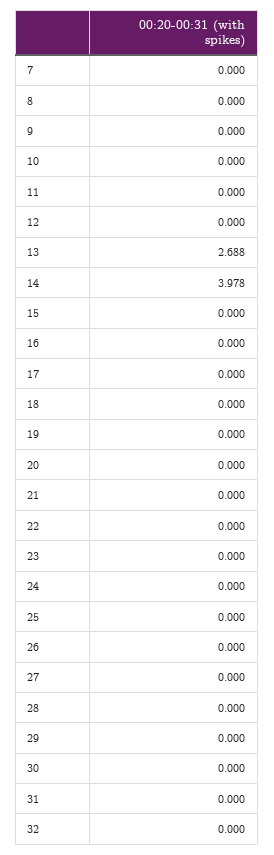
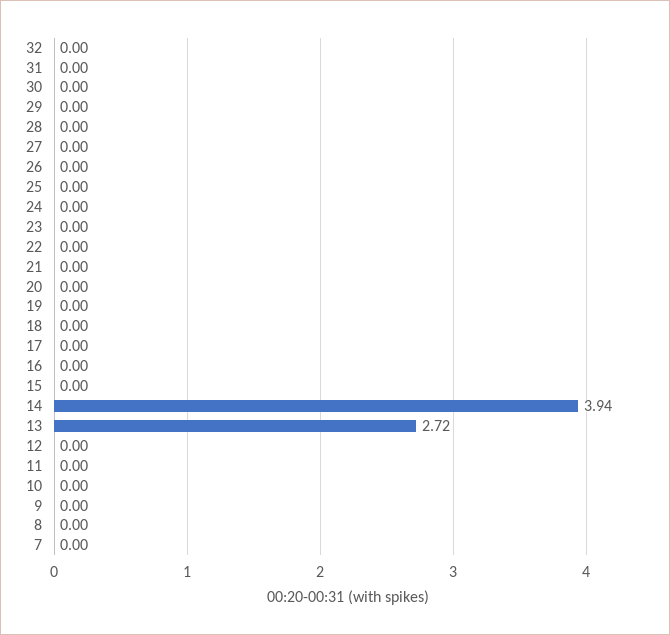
  {
    "7": 0,
    "8": 0,
    "9": 0,
    "10": 0,
    "11": 0,
    "12": 0,
-   "13": 2.688,
+   "13": 2.72,
-   "14": 3.978,
+   "14": 3.94,
    "15": 0,
    "16": 0,
    "17": 0,
    "18": 0,
    "19": 0,
    "20": 0,
    "21": 0,
    "22": 0,
    "23": 0,
    "24": 0,
    "25": 0,
    "26": 0,
    "27": 0,
    "28": 0,
    "29": 0,
    "30": 0,
    "31": 0,
    "32": 0
  }

